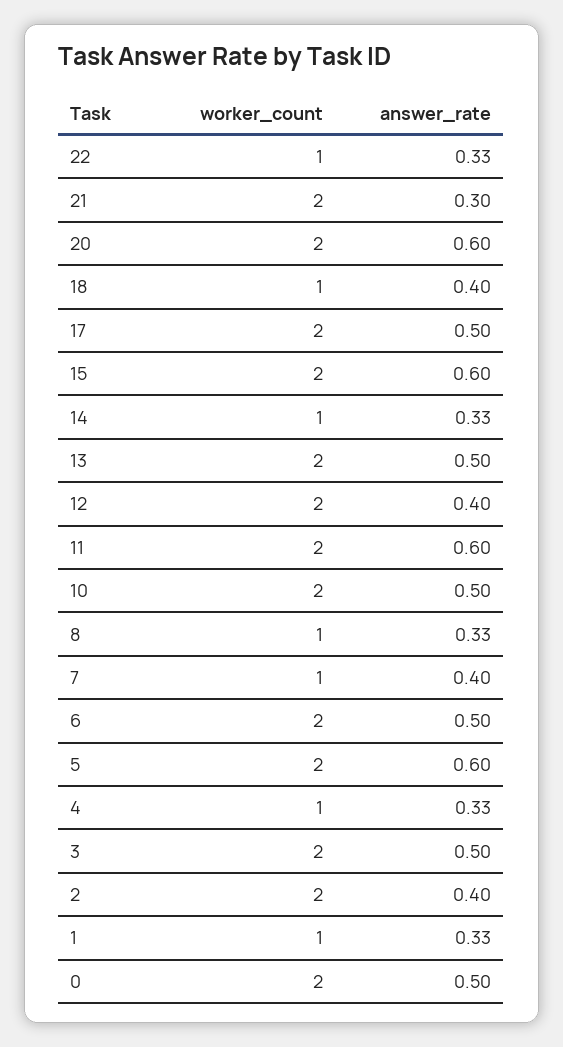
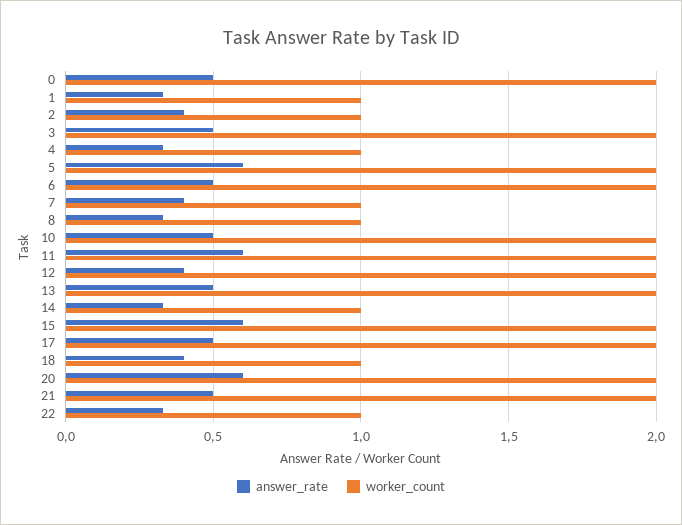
  {
    "worker_count": {
      "22": 1,
      "21": 2,
      "20": 2,
      "18": 1,
      "17": 2,
      "15": 2,
      "14": 1,
      "13": 2,
      "12": 2,
      "11": 2,
      "10": 2,
      "8": 1,
      "7": 1,
      "6": 2,
      "5": 2,
      "4": 1,
      "3": 2,
-     "2": 2,
+     "2": 1,
      "1": 1,
      "0": 2
    },
    "answer_rate": {
      "22": 0.33,
-     "21": 0.3,
+     "21": 0.5,
      "20": 0.6,
      "18": 0.4,
      "17": 0.5,
      "15": 0.6,
      "14": 0.33,
      "13": 0.5,
      "12": 0.4,
      "11": 0.6,
      "10": 0.5,
      "8": 0.33,
      "7": 0.4,
      "6": 0.5,
      "5": 0.6,
      "4": 0.33,
      "3": 0.5,
      "2": 0.4,
      "1": 0.33,
      "0": 0.5
    }
  }

